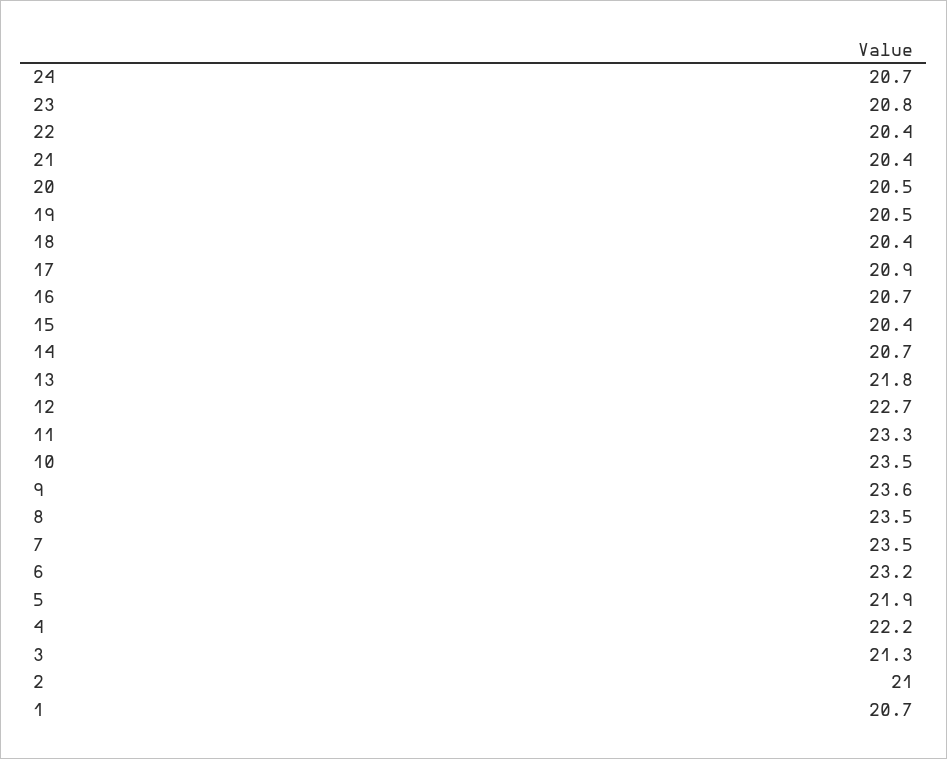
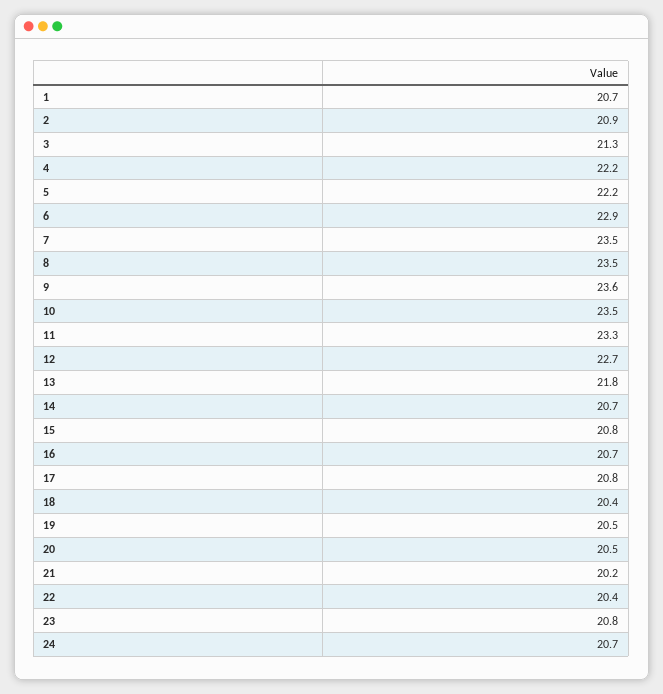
  {
    "24": 20.7,
    "23": 20.8,
    "22": 20.4,
-   "21": 20.4,
+   "21": 20.2,
    "20": 20.5,
    "19": 20.5,
    "18": 20.4,
-   "17": 20.9,
+   "17": 20.8,
    "16": 20.7,
-   "15": 20.4,
+   "15": 20.8,
    "14": 20.7,
    "13": 21.8,
    "12": 22.7,
    "11": 23.3,
    "10": 23.5,
    "9": 23.6,
    "8": 23.5,
    "7": 23.5,
-   "6": 23.2,
+   "6": 22.9,
-   "5": 21.9,
+   "5": 22.2,
    "4": 22.2,
    "3": 21.3,
-   "2": 21,
+   "2": 20.9,
    "1": 20.7
  }

